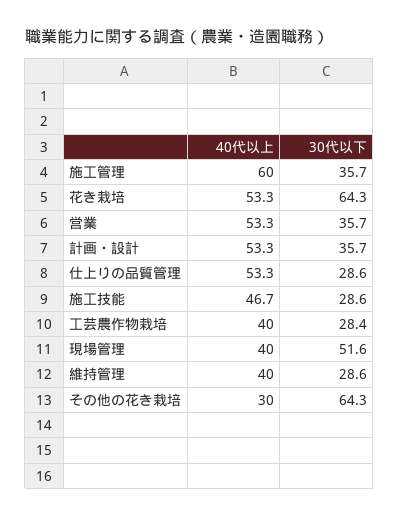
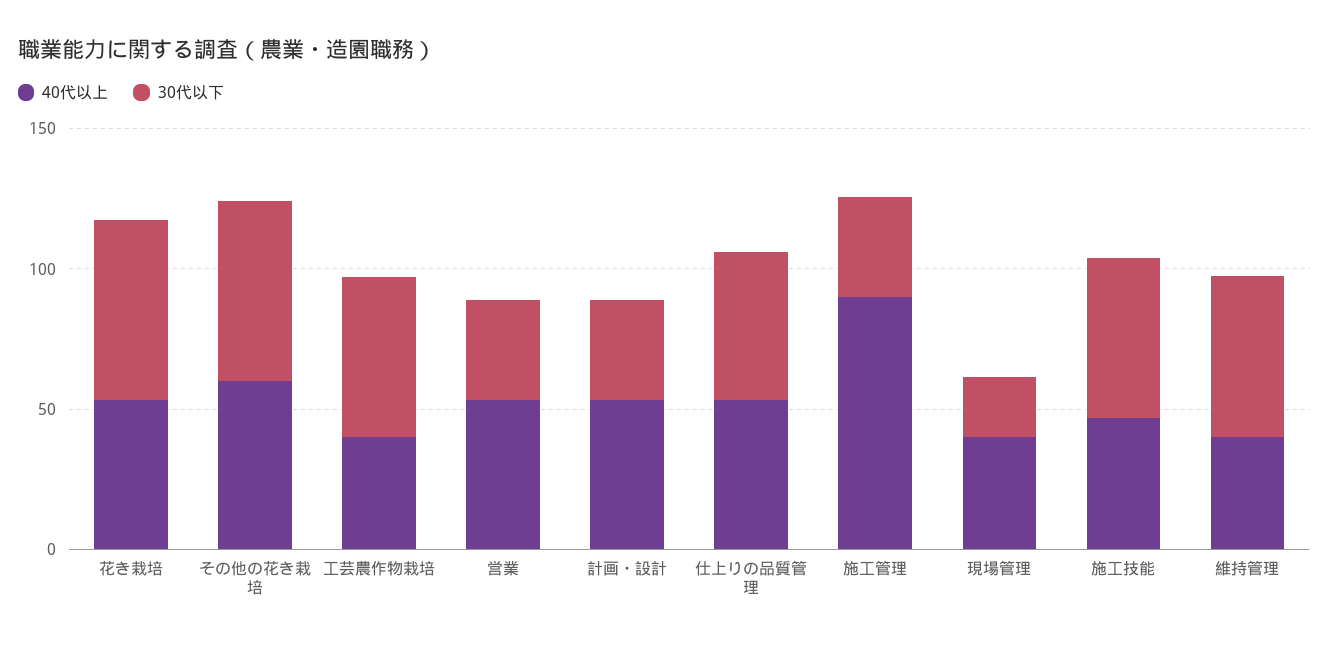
  {
    "40代以上": {
-     "施工管理": 60,
+     "施工管理": 90,
      "花き栽培": 53.3,
      "営業": 53.3,
      "計画・設計": 53.3,
      "仕上りの品質管理": 53.3,
      "施工技能": 46.7,
      "工芸農作物栽培": 40,
      "現場管理": 40,
      "維持管理": 40,
-     "その他の花き栽培": 30
+     "その他の花き栽培": 60
    },
    "30代以下": {
      "施工管理": 35.7,
      "花き栽培": 64.3,
      "営業": 35.7,
      "計画・設計": 35.7,
-     "仕上りの品質管理": 28.6,
+     "仕上りの品質管理": 50,
-     "施工技能": 28.6,
+     "施工技能": 60,
-     "工芸農作物栽培": 28.4,
+     "工芸農作物栽培": 60,
-     "現場管理": 51.6,
+     "現場管理": 20,
-     "維持管理": 28.6,
+     "維持管理": 60,
      "その他の花き栽培": 64.3
    }
  }

